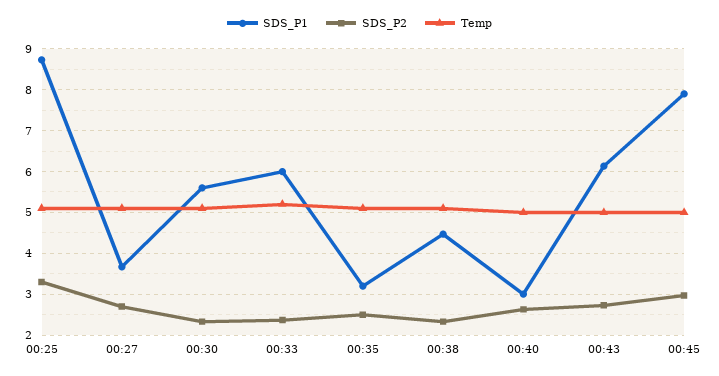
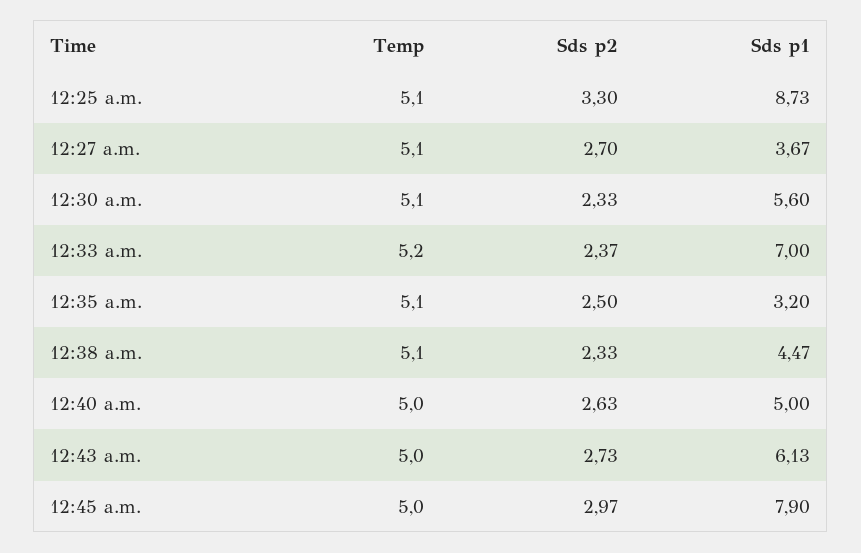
  {
    "SDS_P1": {
      "00:25": 8.73,
      "00:27": 3.67,
      "00:30": 5.6,
-     "00:33": 6,
+     "00:33": 7,
      "00:35": 3.2,
      "00:38": 4.47,
-     "00:40": 3,
+     "00:40": 5,
      "00:43": 6.13,
      "00:45": 7.9
    },
    "SDS_P2": {
      "00:25": 3.3,
      "00:27": 2.7,
      "00:30": 2.33,
      "00:33": 2.37,
      "00:35": 2.5,
      "00:38": 2.33,
      "00:40": 2.63,
      "00:43": 2.73,
      "00:45": 2.97
    },
    "Temp": {
      "00:25": 5.1,
      "00:27": 5.1,
      "00:30": 5.1,
      "00:33": 5.2,
      "00:35": 5.1,
      "00:38": 5.1,
      "00:40": 5,
      "00:43": 5,
      "00:45": 5
    }
  }

